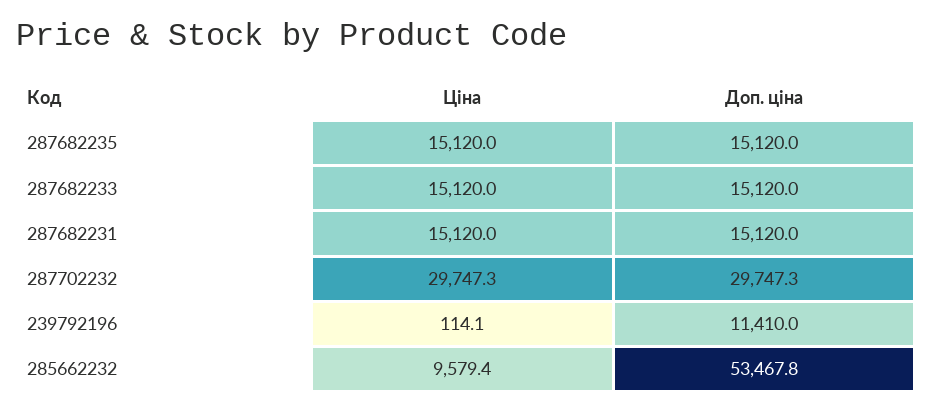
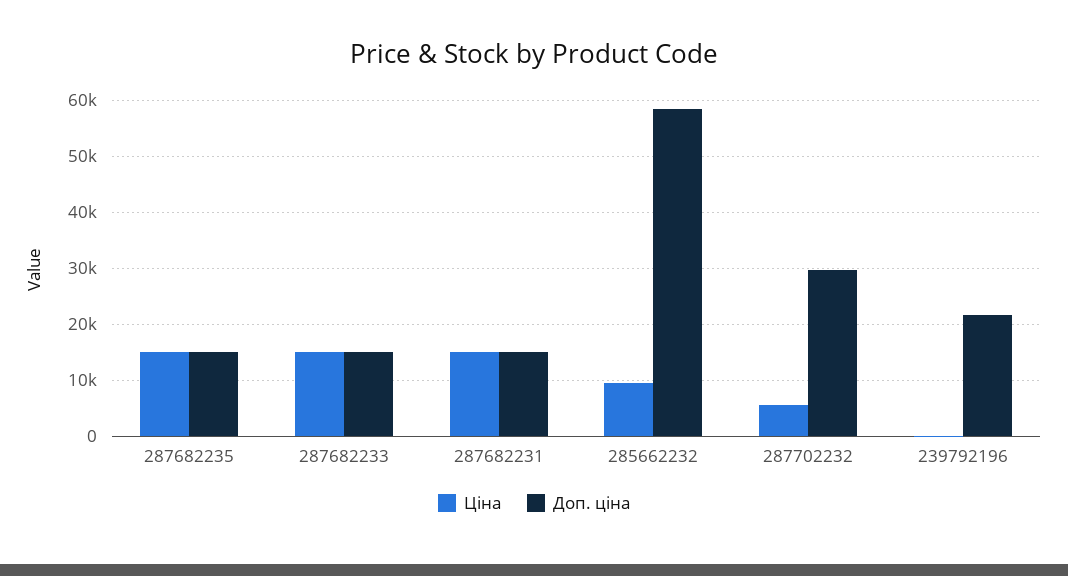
  {
    "Ціна": {
      "287682235": 15120,
      "287682233": 15120,
      "287682231": 15120,
-     "287702232": 29747.3,
+     "287702232": 6000,
      "239792196": 114.1,
      "285662232": 9579.4
    },
    "Доп. ціна": {
      "287682235": 15120,
      "287682233": 15120,
      "287682231": 15120,
      "287702232": 29747.3,
-     "239792196": 11410,
+     "239792196": 22000,
-     "285662232": 53467.8
+     "285662232": 58000
    }
  }

